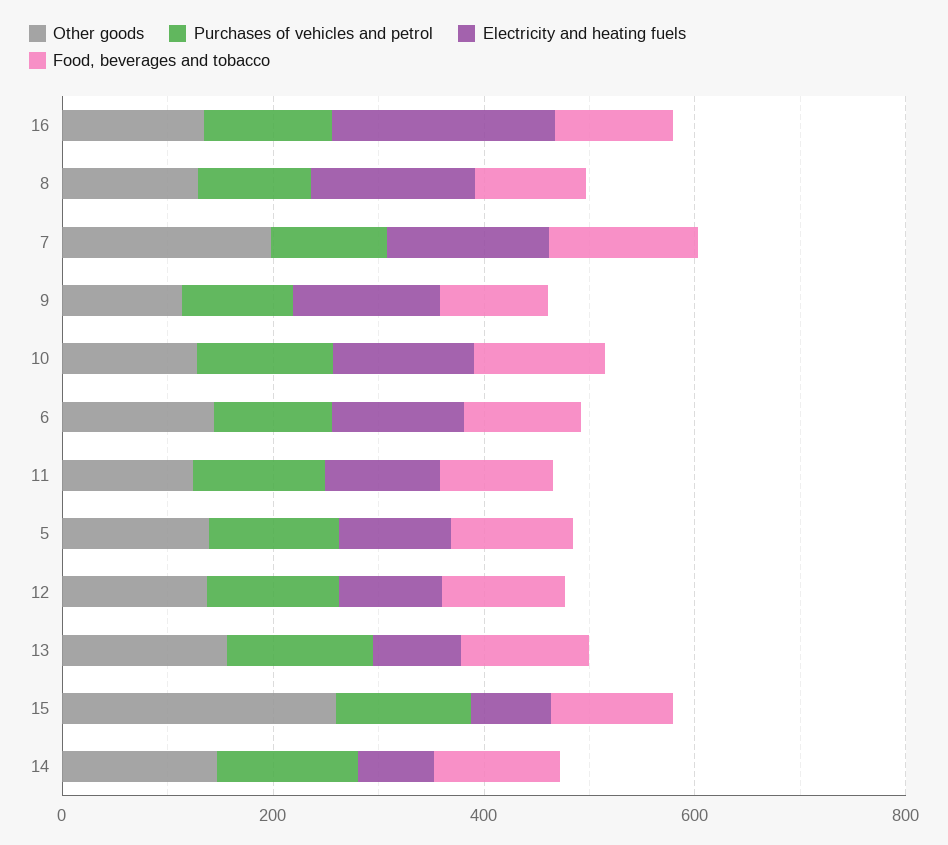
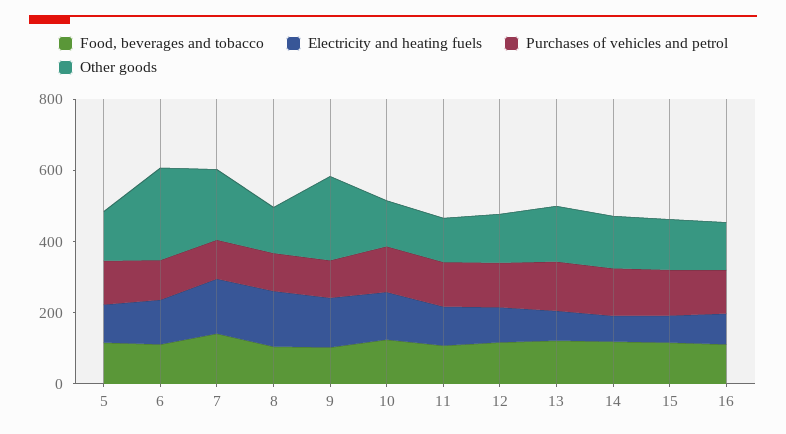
  {
    "Other goods": {
      "16": 150,
      "8": 150,
      "7": 200,
-     "9": 100,
+     "9": 250,
      "10": 150,
-     "6": 150,
+     "6": 250,
      "11": 100,
      "5": 150,
      "12": 150,
      "13": 150,
-     "15": 250,
+     "15": 150,
      "14": 150
    },
    "Purchases of vehicles and petrol": {
      "16": 100,
      "8": 100,
      "7": 100,
      "9": 100,
      "10": 150,
      "6": 100,
      "11": 150,
      "5": 100,
      "12": 150,
      "13": 150,
      "15": 150,
      "14": 150
    },
    "Electricity and heating fuels": {
-     "16": 200,
+     "16": 100,
      "8": 150,
      "7": 150,
      "9": 150,
      "10": 150,
      "6": 150,
      "11": 100,
      "5": 100,
      "12": 100,
      "13": 100,
      "15": 100,
      "14": 50
    },
    "Food, beverages and tobacco": {
      "16": 100,
      "8": 100,
      "7": 150,
      "9": 100,
      "10": 100,
      "6": 100,
      "11": 100,
      "5": 100,
      "12": 100,
      "13": 100,
      "15": 100,
      "14": 100
    }
  }

